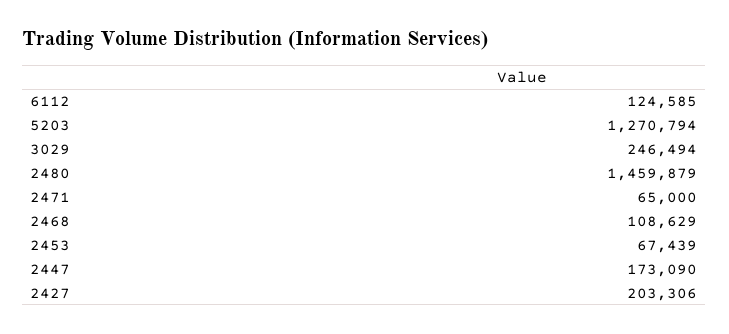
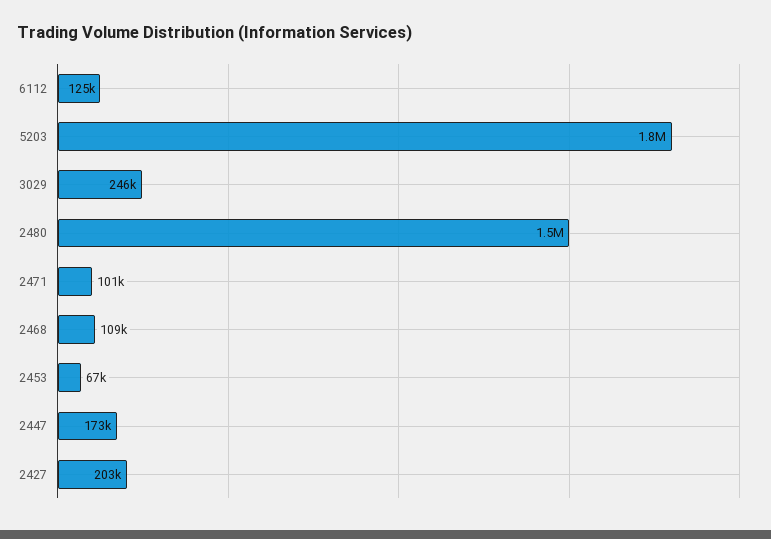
  {
    "6112": 124585,
-   "5203": 1270794,
+   "5203": 1800000,
    "3029": 246494,
    "2480": 1459879,
-   "2471": 65000,
+   "2471": 101000,
    "2468": 108629,
    "2453": 67439,
    "2447": 173090,
    "2427": 203306
  }

